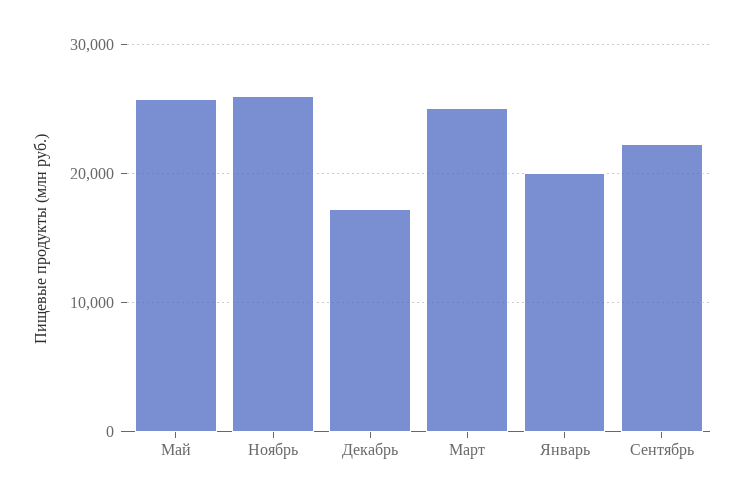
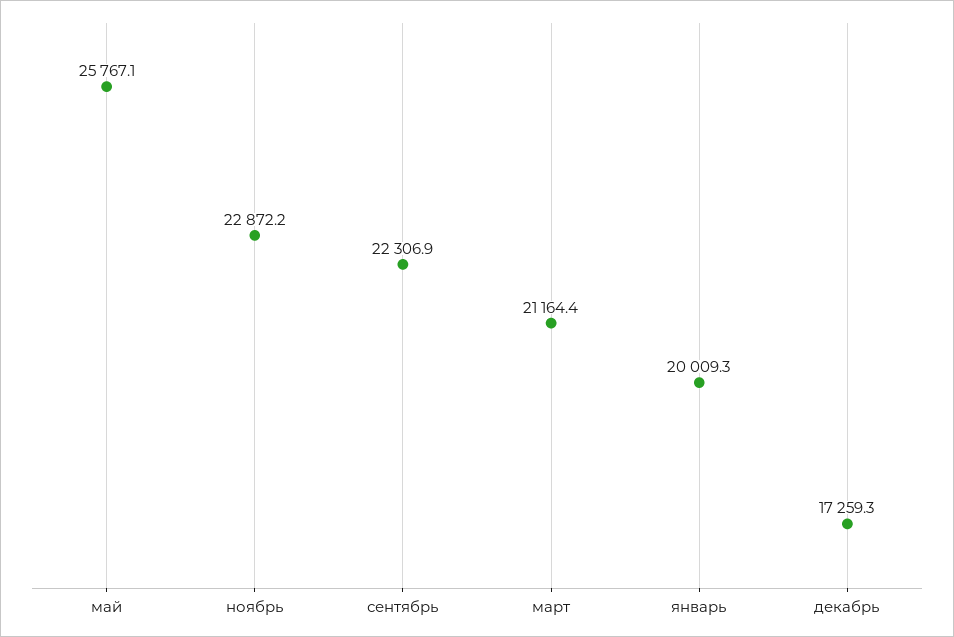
  {
    "Май": 25767.1,
-   "Ноябрь": 26000,
+   "Ноябрь": 22872.2,
    "Декабрь": 17259.3,
-   "Март": 25000,
+   "Март": 21164.4,
    "Январь": 20009.3,
    "Сентябрь": 22306.9
  }

